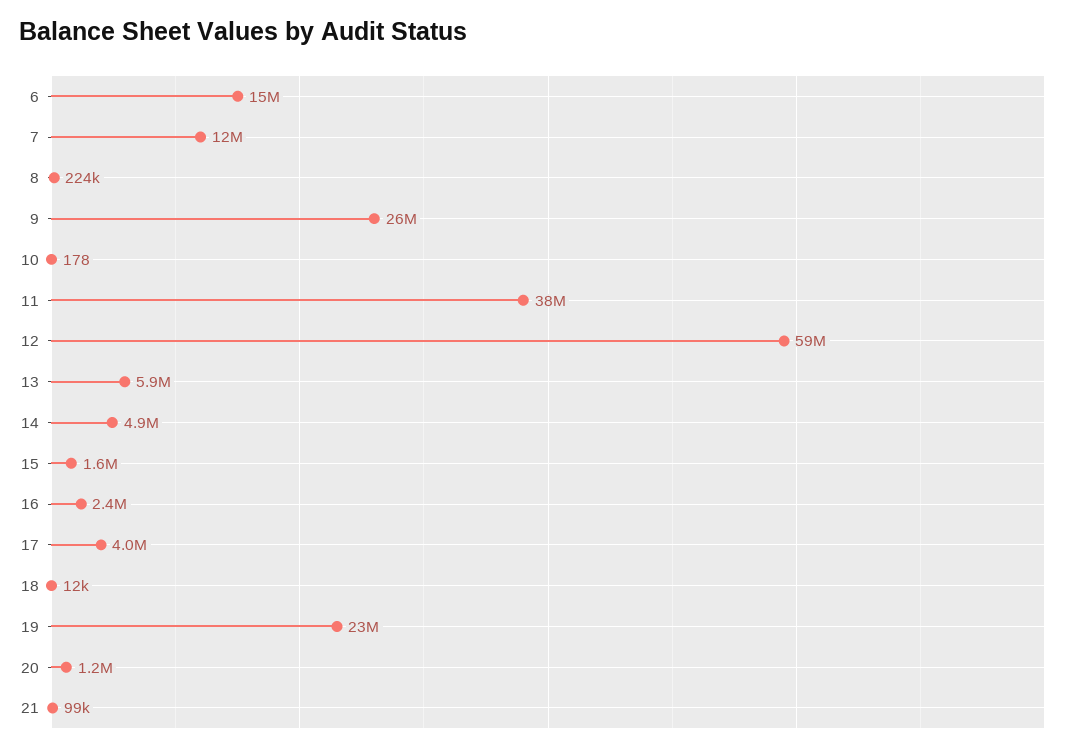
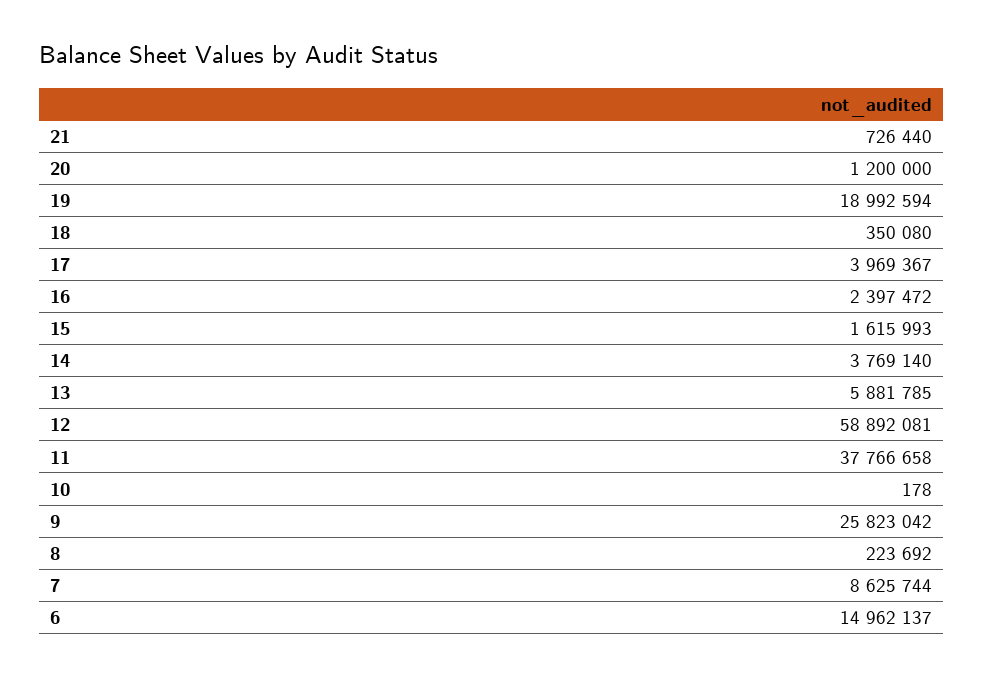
  {
    "6": 14962137,
-   "7": 12000000,
+   "7": 8625744,
    "8": 223692,
    "9": 25823042,
    "10": 178,
    "11": 37766658,
    "12": 58892081,
    "13": 5881785,
-   "14": 4900000,
+   "14": 3769140,
    "15": 1615993,
    "16": 2397472,
    "17": 3969367,
-   "18": 12000,
+   "18": 350080,
-   "19": 23000000,
+   "19": 18992594,
    "20": 1200000,
-   "21": 99000
+   "21": 726440
  }

